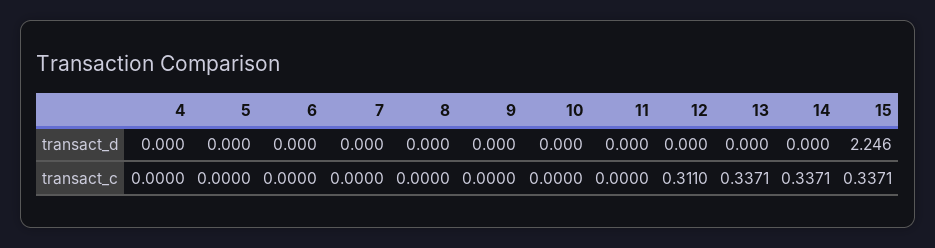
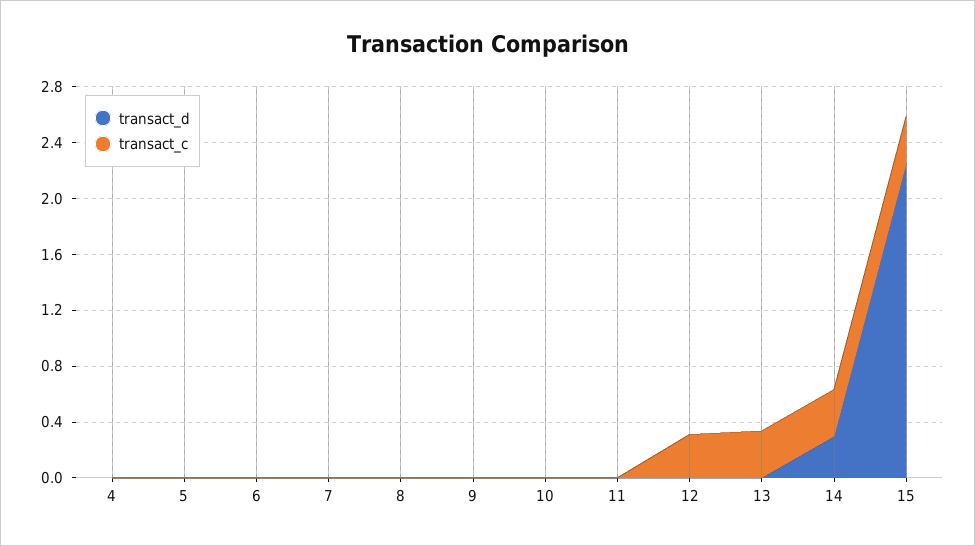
  {
    "transact_d": {
      "4": 0,
      "5": 0,
      "6": 0,
      "7": 0,
      "8": 0,
      "9": 0,
      "10": 0,
      "11": 0,
      "12": 0,
      "13": 0,
-     "14": 0,
+     "14": 0.3,
      "15": 2.246
    },
    "transact_c": {
      "4": 0,
      "5": 0,
      "6": 0,
      "7": 0,
      "8": 0,
      "9": 0,
      "10": 0,
      "11": 0,
      "12": 0.311,
      "13": 0.3371,
      "14": 0.3371,
      "15": 0.3371
    }
  }

